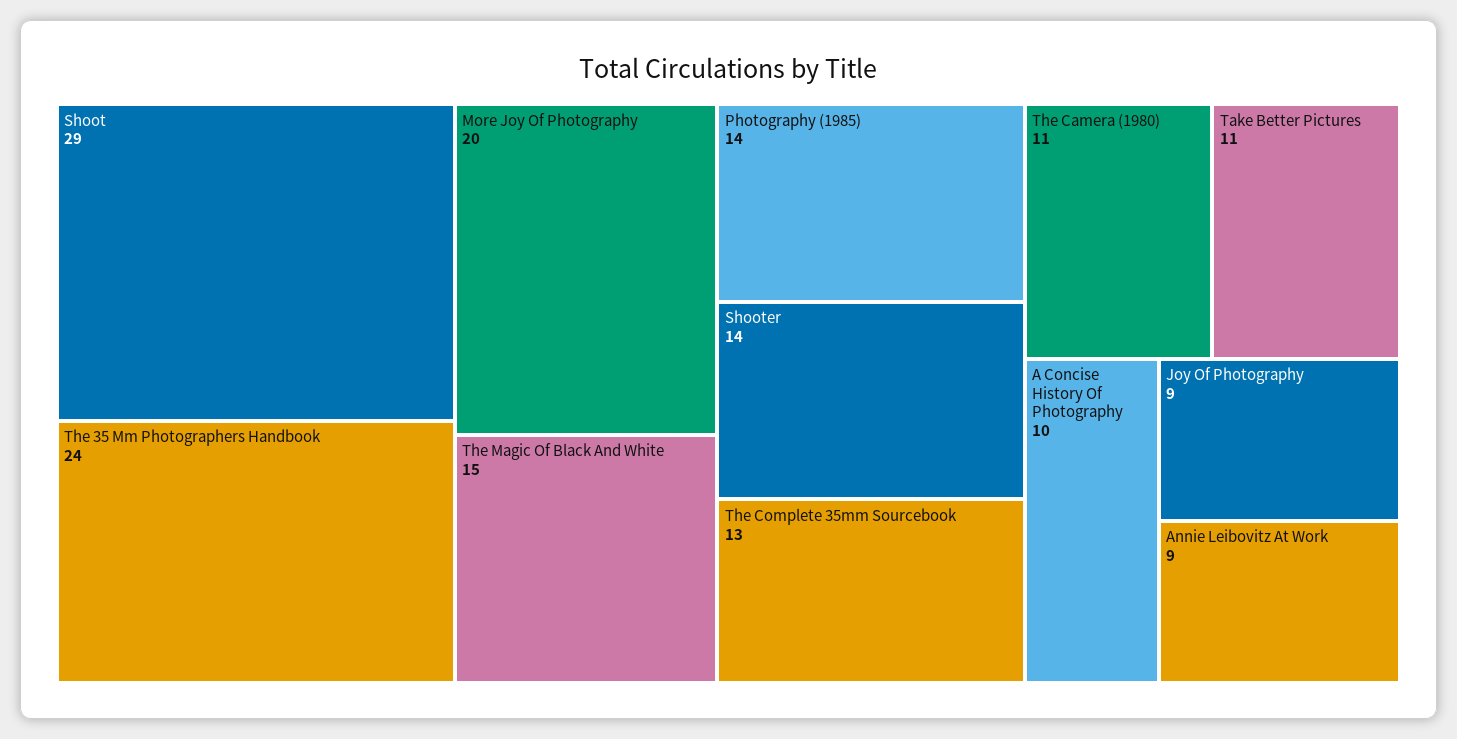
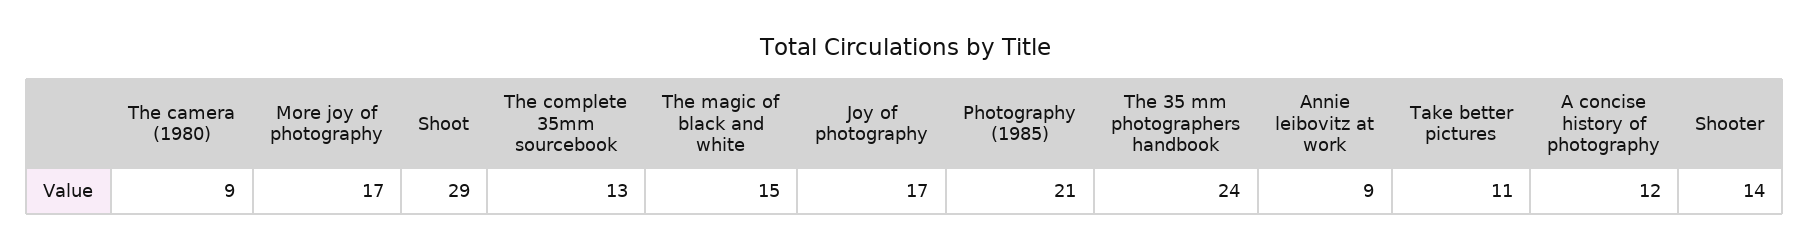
  {
    "Shoot": 29,
    "The 35 Mm Photographers Handbook": 24,
-   "More Joy Of Photography": 20,
+   "More Joy Of Photography": 17,
    "The Magic Of Black And White": 15,
-   "Photography (1985)": 14,
+   "Photography (1985)": 21,
    "Shooter": 14,
    "The Complete 35mm Sourcebook": 13,
-   "The Camera (1980)": 11,
+   "The Camera (1980)": 9,
    "Take Better Pictures": 11,
-   "A Concise History Of Photography": 10,
+   "A Concise History Of Photography": 12,
-   "Joy Of Photography": 9,
+   "Joy Of Photography": 17,
    "Annie Leibovitz At Work": 9
  }

